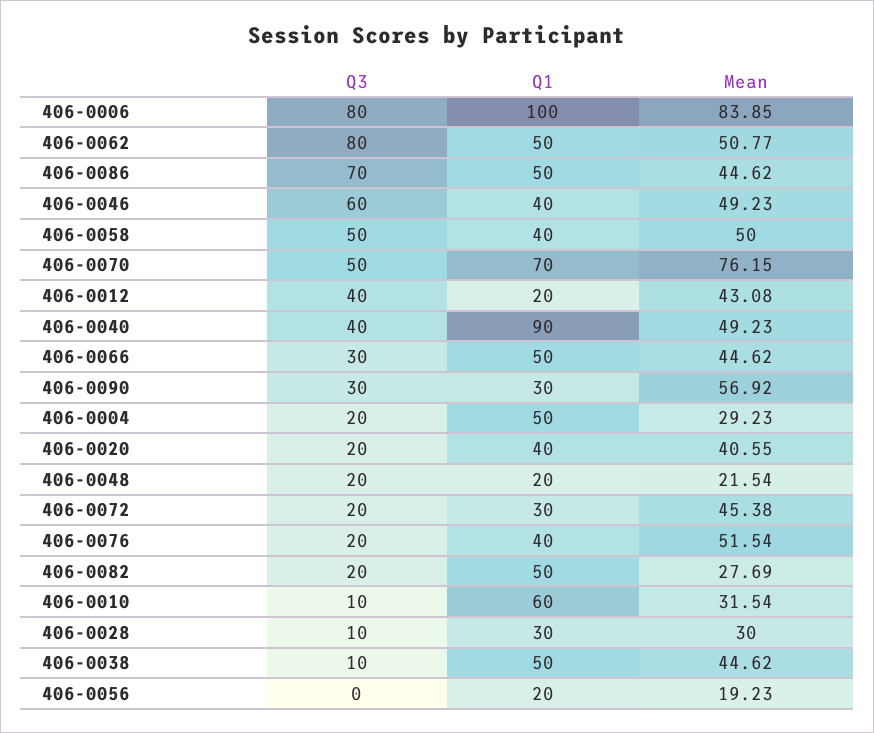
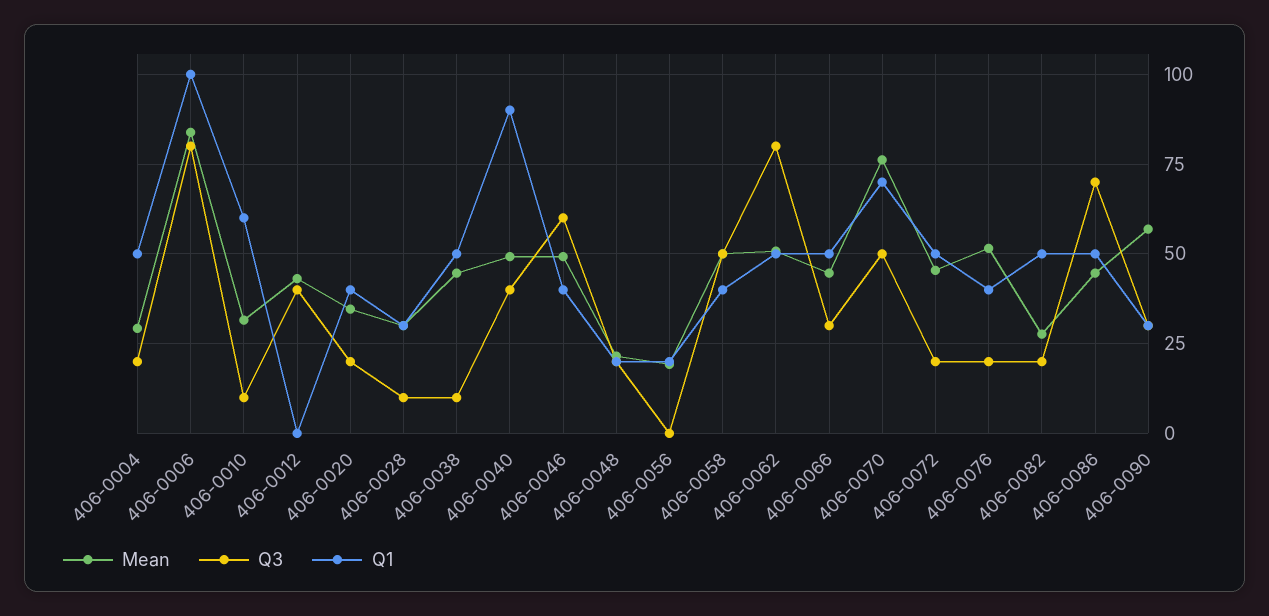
  {
    "Q3": {
      "406-0006": 80,
      "406-0062": 80,
      "406-0086": 70,
      "406-0046": 60,
      "406-0058": 50,
      "406-0070": 50,
      "406-0012": 40,
      "406-0040": 40,
      "406-0066": 30,
      "406-0090": 30,
      "406-0004": 20,
      "406-0020": 20,
      "406-0048": 20,
      "406-0072": 20,
      "406-0076": 20,
      "406-0082": 20,
      "406-0010": 10,
      "406-0028": 10,
      "406-0038": 10,
      "406-0056": 0
    },
    "Q1": {
      "406-0006": 100,
      "406-0062": 50,
      "406-0086": 50,
      "406-0046": 40,
      "406-0058": 40,
      "406-0070": 70,
-     "406-0012": 20,
+     "406-0012": 0,
      "406-0040": 90,
      "406-0066": 50,
      "406-0090": 30,
      "406-0004": 50,
      "406-0020": 40,
      "406-0048": 20,
-     "406-0072": 30,
+     "406-0072": 50,
      "406-0076": 40,
      "406-0082": 50,
      "406-0010": 60,
      "406-0028": 30,
      "406-0038": 50,
      "406-0056": 20
    },
    "Mean": {
      "406-0006": 83.85,
      "406-0062": 50.77,
      "406-0086": 44.62,
      "406-0046": 49.23,
      "406-0058": 50,
      "406-0070": 76.15,
      "406-0012": 43.08,
      "406-0040": 49.23,
      "406-0066": 44.62,
      "406-0090": 56.92,
      "406-0004": 29.23,
-     "406-0020": 40.55,
+     "406-0020": 35,
      "406-0048": 21.54,
      "406-0072": 45.38,
      "406-0076": 51.54,
      "406-0082": 27.69,
      "406-0010": 31.54,
      "406-0028": 30,
      "406-0038": 44.62,
      "406-0056": 19.23
    }
  }

